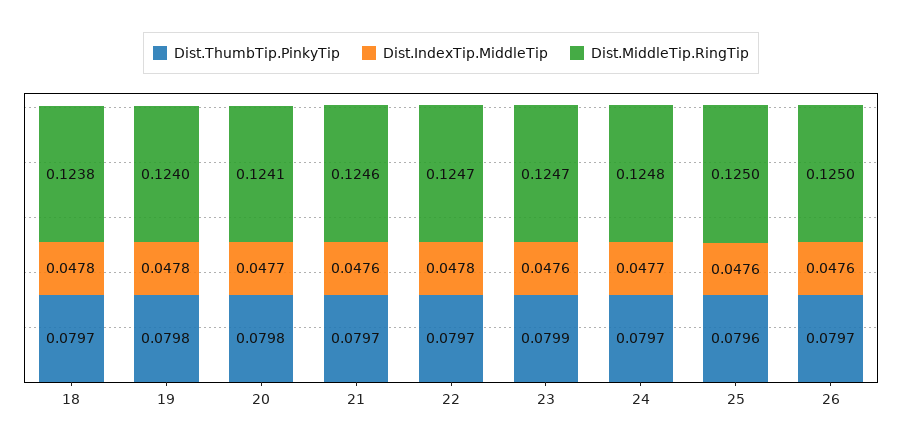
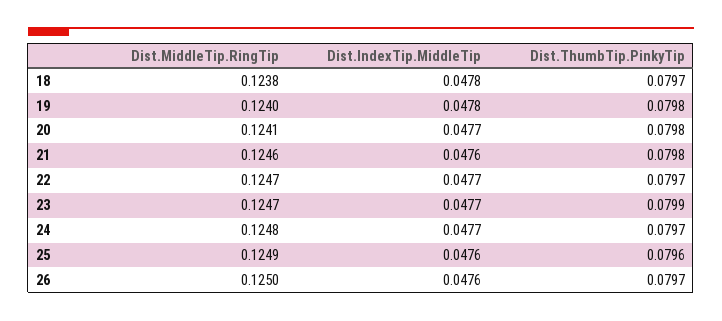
  {
    "Dist.ThumbTip.PinkyTip": {
      "18": 0.0797,
      "19": 0.0798,
      "20": 0.0798,
-     "21": 0.0797,
+     "21": 0.0798,
      "22": 0.0797,
      "23": 0.0799,
      "24": 0.0797,
      "25": 0.0796,
      "26": 0.0797
    },
    "Dist.IndexTip.MiddleTip": {
      "18": 0.0478,
      "19": 0.0478,
      "20": 0.0477,
      "21": 0.0476,
-     "22": 0.0478,
+     "22": 0.0477,
-     "23": 0.0476,
+     "23": 0.0477,
      "24": 0.0477,
      "25": 0.0476,
      "26": 0.0476
    },
    "Dist.MiddleTip.RingTip": {
      "18": 0.1238,
      "19": 0.124,
      "20": 0.1241,
      "21": 0.1246,
      "22": 0.1247,
      "23": 0.1247,
      "24": 0.1248,
-     "25": 0.125,
+     "25": 0.1249,
      "26": 0.125
    }
  }

